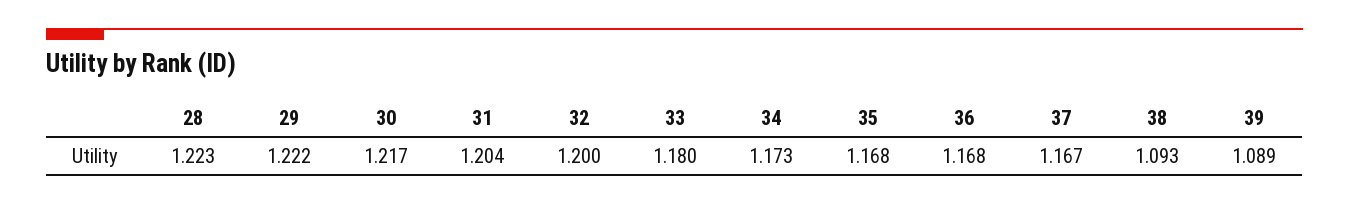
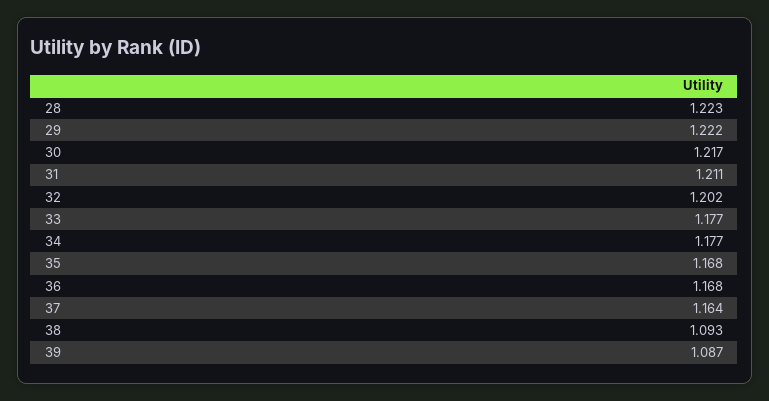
  {
    "28": 1.223,
    "29": 1.222,
    "30": 1.217,
-   "31": 1.204,
+   "31": 1.211,
-   "32": 1.2,
+   "32": 1.202,
-   "33": 1.18,
+   "33": 1.177,
-   "34": 1.173,
+   "34": 1.177,
    "35": 1.168,
    "36": 1.168,
-   "37": 1.167,
+   "37": 1.164,
    "38": 1.093,
-   "39": 1.089
+   "39": 1.087
  }

